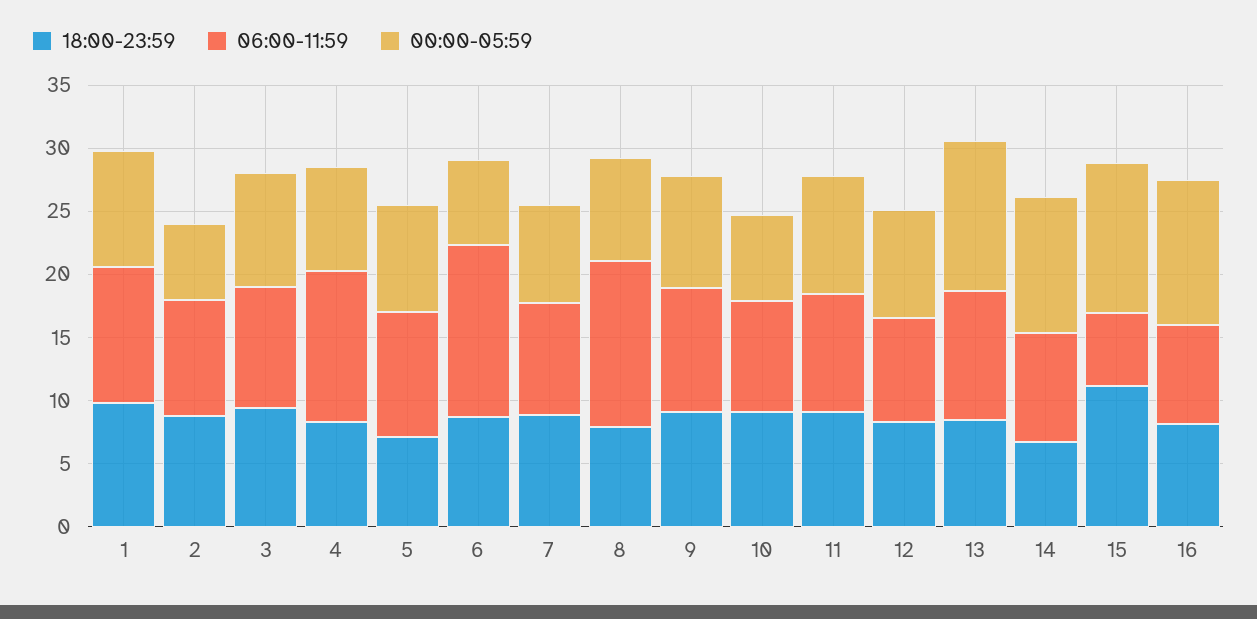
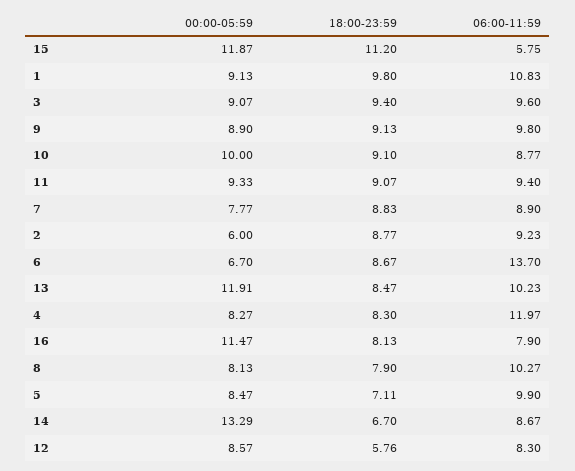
  {
    "18:00-23:59": {
      "1": 9.8,
      "2": 8.77,
      "3": 9.4,
      "4": 8.3,
      "5": 7.11,
      "6": 8.67,
      "7": 8.83,
      "8": 7.9,
      "9": 9.13,
      "10": 9.1,
      "11": 9.07,
-     "12": 8,
+     "12": 5.76,
      "13": 8.47,
      "14": 6.7,
      "15": 11.2,
      "16": 8.13
    },
    "06:00-11:59": {
      "1": 10.83,
      "2": 9.23,
      "3": 9.6,
      "4": 11.97,
      "5": 9.9,
      "6": 13.7,
      "7": 8.9,
-     "8": 13,
+     "8": 10.27,
      "9": 9.8,
      "10": 8.77,
      "11": 9.4,
      "12": 8.3,
      "13": 10.23,
      "14": 8.67,
      "15": 5.75,
      "16": 7.9
    },
    "00:00-05:59": {
      "1": 9.13,
      "2": 6,
      "3": 9.07,
      "4": 8.27,
      "5": 8.47,
      "6": 6.7,
      "7": 7.77,
      "8": 8.13,
      "9": 8.9,
-     "10": 7,
+     "10": 10,
      "11": 9.33,
      "12": 8.57,
      "13": 11.91,
-     "14": 11,
+     "14": 13.29,
      "15": 11.87,
      "16": 11.47
    }
  }

